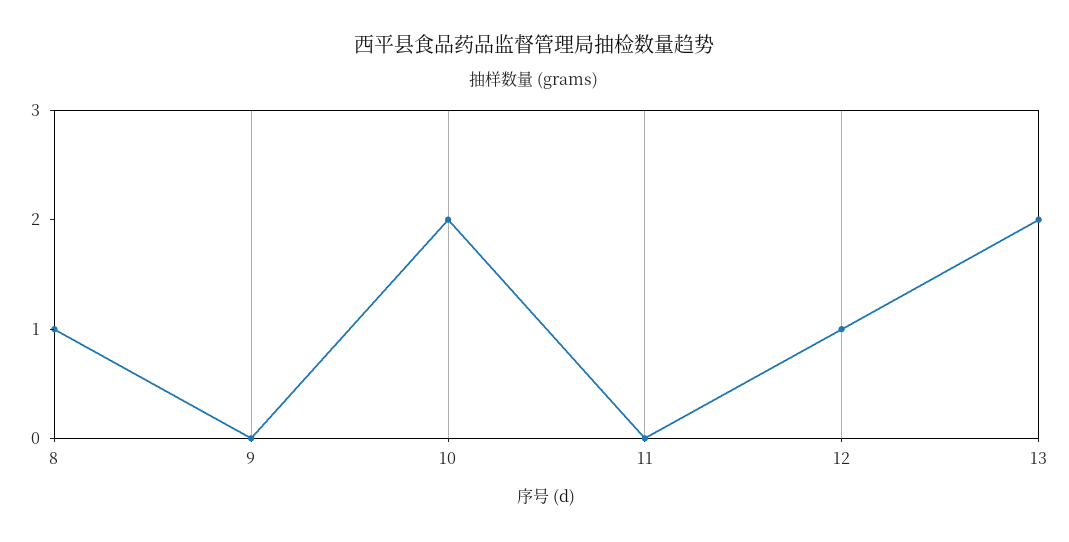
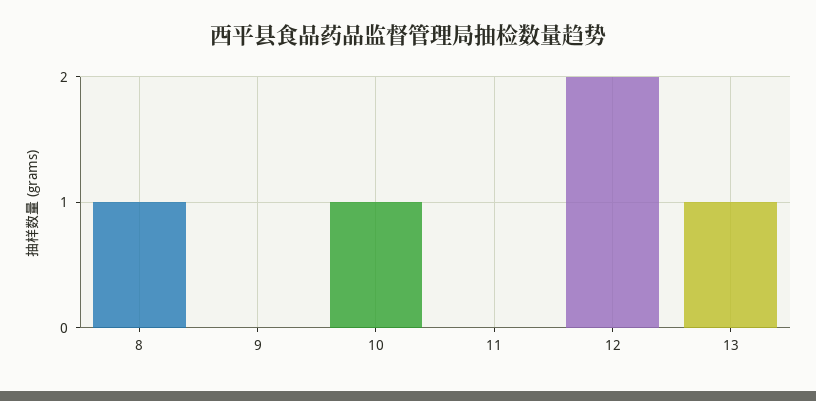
  {
    "8": 1,
    "9": 0,
-   "10": 2,
+   "10": 1,
    "11": 0,
-   "12": 1,
+   "12": 2,
-   "13": 2
+   "13": 1
  }

